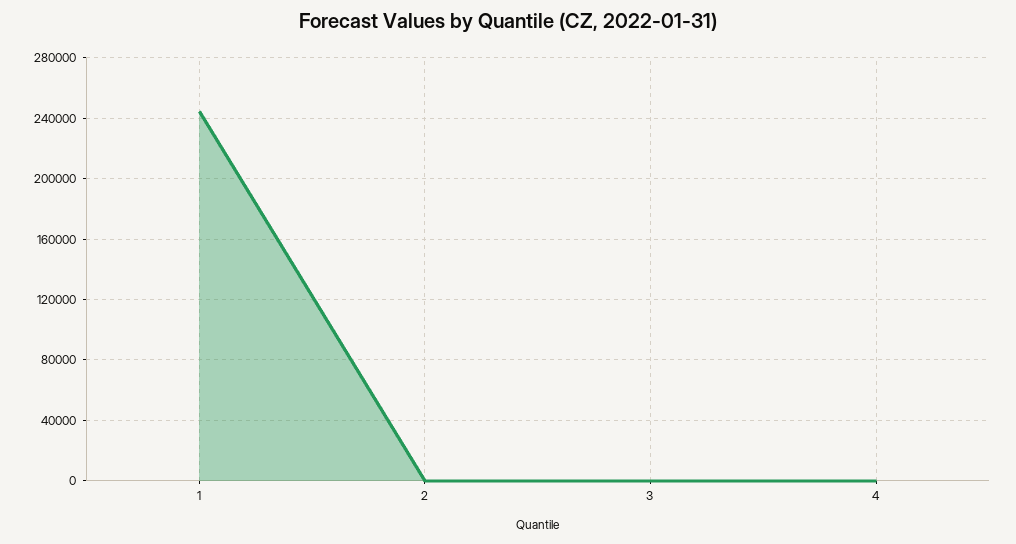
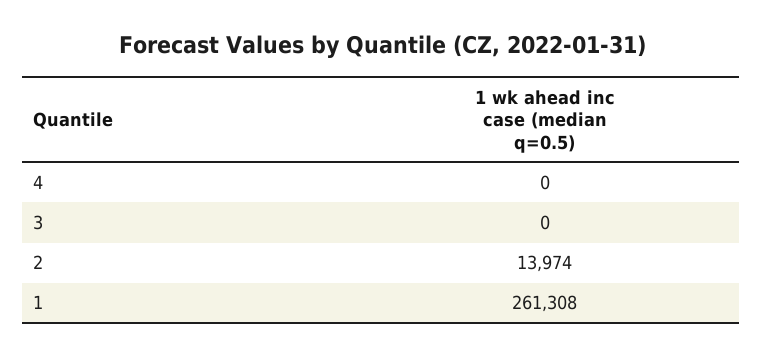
  {
-   "1": 245000,
+   "1": 261308,
-   "2": 0,
+   "2": 13974,
    "3": 0,
    "4": 0
  }

